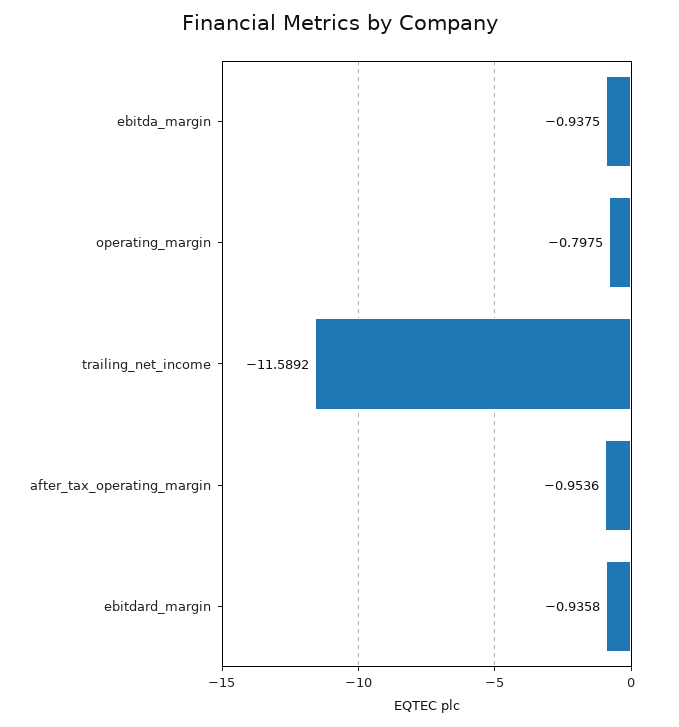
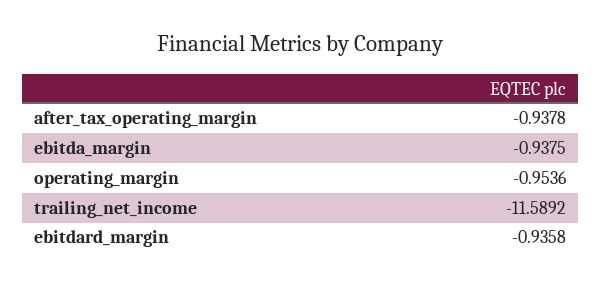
  {
    "ebitda_margin": -0.9375,
-   "operating_margin": -0.7975,
+   "operating_margin": -0.9536,
    "trailing_net_income": -11.5892,
-   "after_tax_operating_margin": -0.9536,
+   "after_tax_operating_margin": -0.9378,
    "ebitdard_margin": -0.9358
  }

